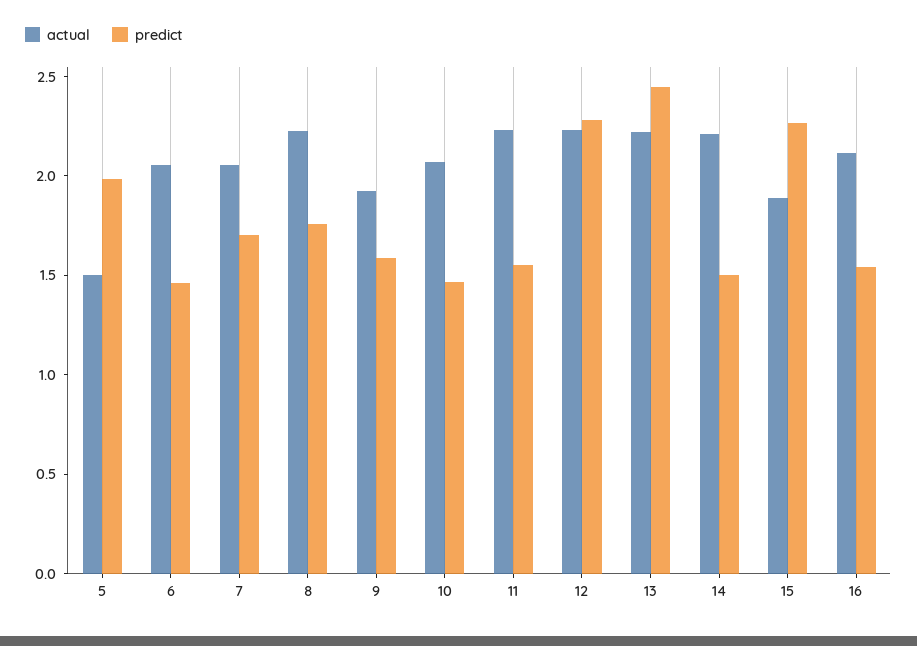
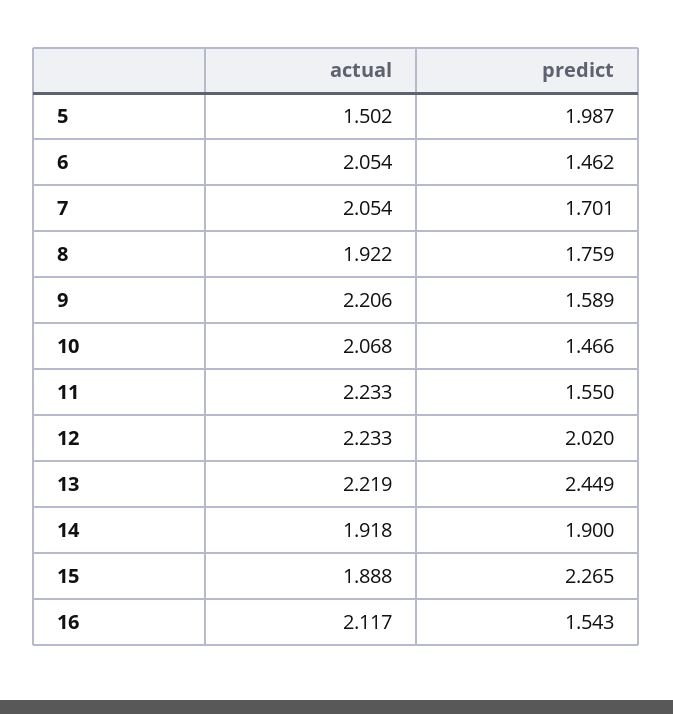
  {
    "actual": {
      "5": 1.502,
      "6": 2.054,
      "7": 2.054,
-     "8": 2.2,
+     "8": 1.922,
-     "9": 1.9,
+     "9": 2.206,
      "10": 2.068,
      "11": 2.233,
      "12": 2.233,
      "13": 2.219,
-     "14": 2.2,
+     "14": 1.918,
      "15": 1.888,
      "16": 2.117
    },
    "predict": {
      "5": 1.987,
      "6": 1.462,
      "7": 1.701,
      "8": 1.759,
      "9": 1.589,
      "10": 1.466,
      "11": 1.55,
-     "12": 2.3,
+     "12": 2.02,
      "13": 2.449,
-     "14": 1.5,
+     "14": 1.9,
      "15": 2.265,
      "16": 1.543
    }
  }

